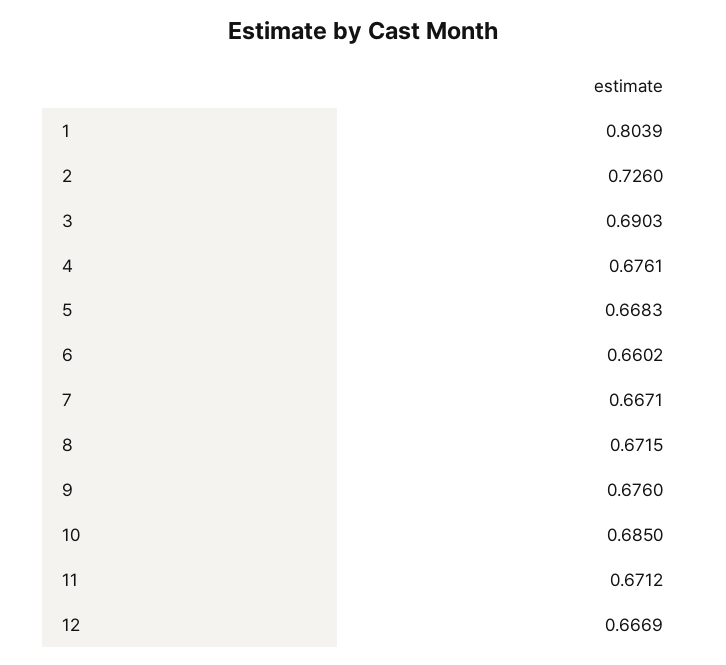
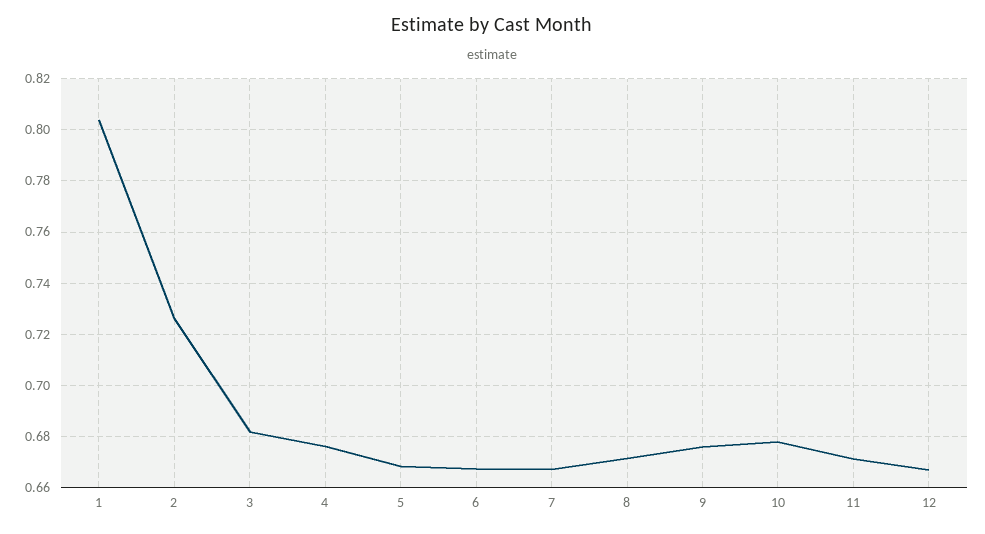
  {
    "1": 0.8039,
    "2": 0.726,
-   "3": 0.6903,
+   "3": 0.6825,
    "4": 0.6761,
    "5": 0.6683,
-   "6": 0.6602,
+   "6": 0.6675,
    "7": 0.6671,
    "8": 0.6715,
    "9": 0.676,
-   "10": 0.685,
+   "10": 0.6775,
    "11": 0.6712,
    "12": 0.6669
  }

